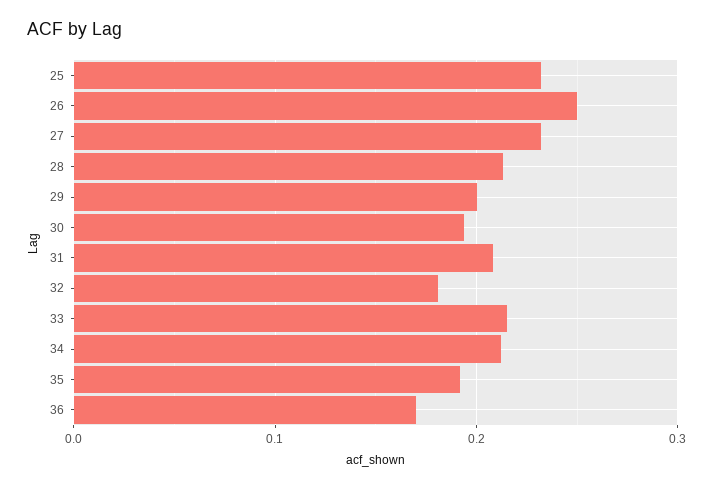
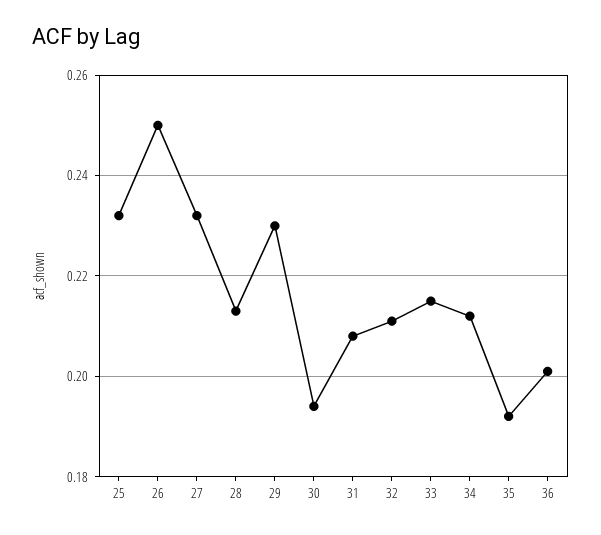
  {
    "25": 0.23,
    "26": 0.25,
    "27": 0.23,
    "28": 0.215,
-   "29": 0.2,
+   "29": 0.23,
    "30": 0.195,
    "31": 0.21,
-   "32": 0.18,
+   "32": 0.21,
    "33": 0.215,
    "34": 0.21,
    "35": 0.19,
-   "36": 0.17
+   "36": 0.2
  }

